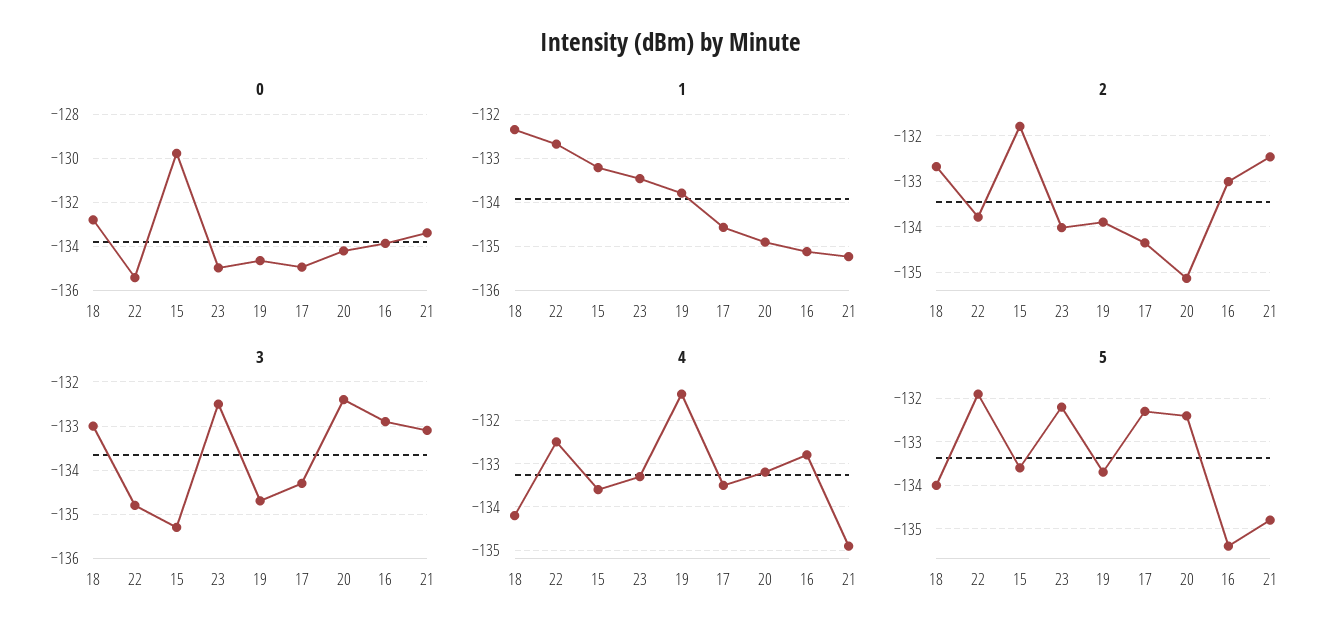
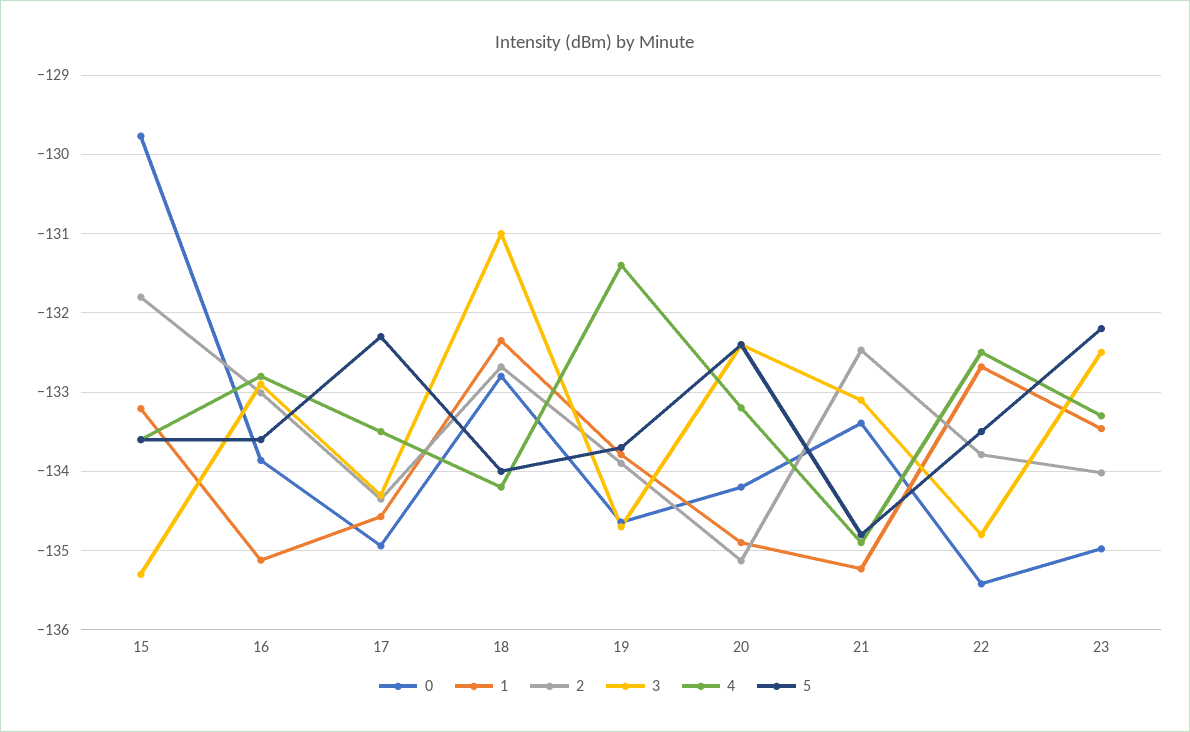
  {
    "0": {
      "18": -132.8,
      "22": -135.4,
      "15": -129.8,
      "23": -135,
      "19": -134.6,
      "17": -134.9,
      "20": -134.2,
      "16": -133.9,
      "21": -133.4
    },
    "1": {
      "18": -132.4,
      "22": -132.7,
      "15": -133.2,
      "23": -133.5,
      "19": -133.8,
      "17": -134.6,
      "20": -134.9,
      "16": -135.1,
      "21": -135.2
    },
    "2": {
      "18": -132.7,
      "22": -133.8,
      "15": -131.8,
      "23": -134,
      "19": -133.9,
      "17": -134.4,
      "20": -135.1,
      "16": -133,
      "21": -132.5
    },
    "3": {
-     "18": -133,
+     "18": -131,
      "22": -134.8,
      "15": -135.3,
      "23": -132.5,
      "19": -134.7,
      "17": -134.3,
      "20": -132.4,
      "16": -132.9,
      "21": -133.1
    },
    "4": {
      "18": -134.2,
      "22": -132.5,
      "15": -133.6,
      "23": -133.3,
      "19": -131.4,
      "17": -133.5,
      "20": -133.2,
      "16": -132.8,
      "21": -134.9
    },
    "5": {
      "18": -134,
-     "22": -132,
+     "22": -133.5,
      "15": -133.6,
      "23": -132.2,
      "19": -133.7,
      "17": -132.3,
      "20": -132.4,
-     "16": -135.5,
+     "16": -133.6,
      "21": -134.8
    }
  }

